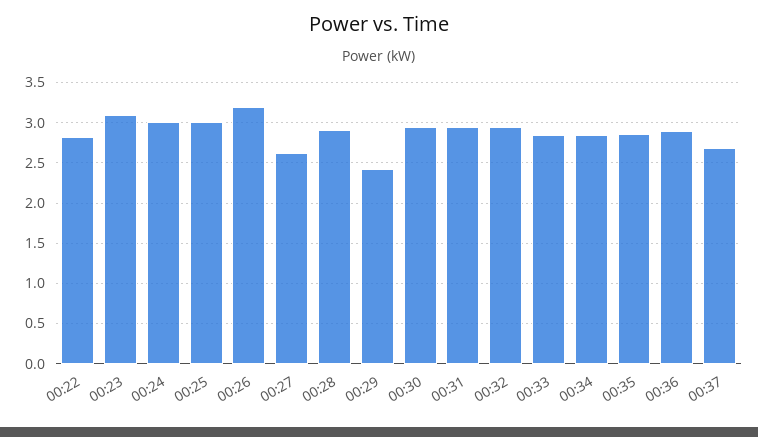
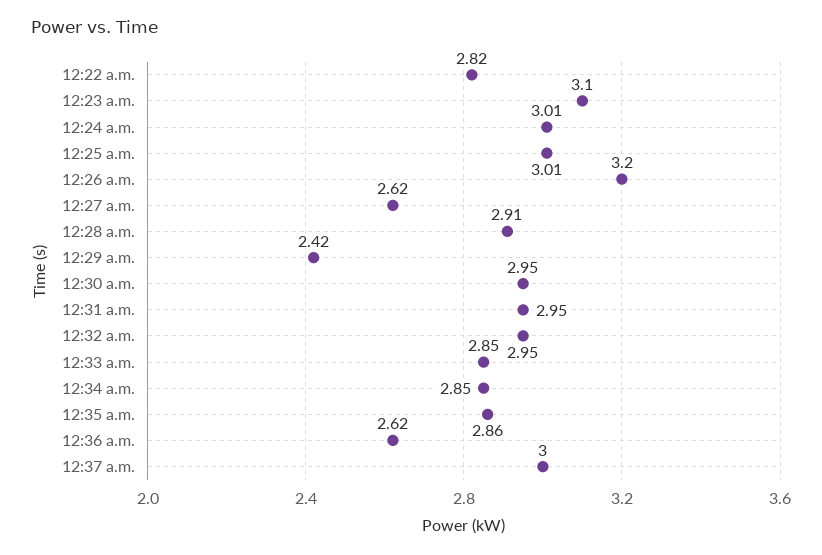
  {
    "00:22": 2.82,
    "00:23": 3.1,
    "00:24": 3.01,
    "00:25": 3.01,
    "00:26": 3.2,
    "00:27": 2.62,
    "00:28": 2.91,
    "00:29": 2.42,
    "00:30": 2.95,
    "00:31": 2.95,
    "00:32": 2.95,
    "00:33": 2.85,
    "00:34": 2.85,
    "00:35": 2.86,
-   "00:36": 2.9,
+   "00:36": 2.62,
-   "00:37": 2.7
+   "00:37": 3
  }

